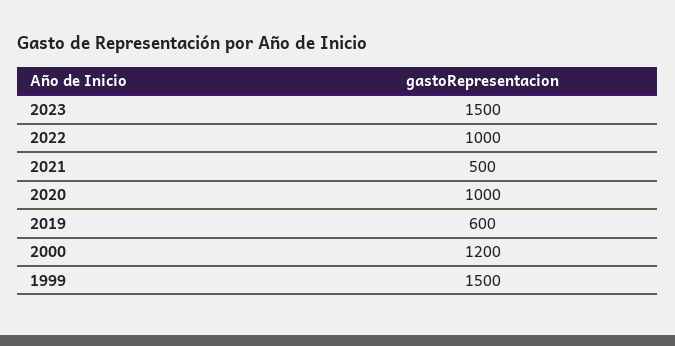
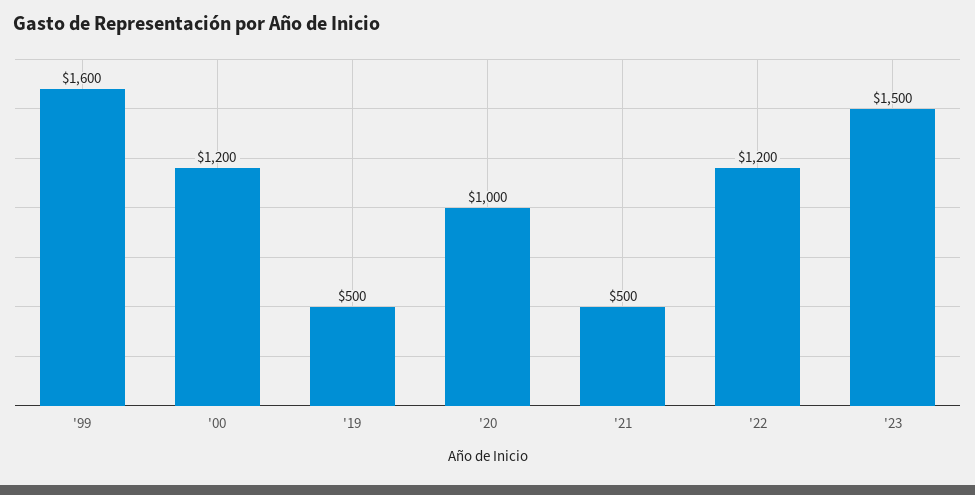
  {
    "2023": 1500,
-   "2022": 1000,
+   "2022": 1200,
    "2021": 500,
    "2020": 1000,
-   "2019": 600,
+   "2019": 500,
    "2000": 1200,
-   "1999": 1500
+   "1999": 1600
  }

